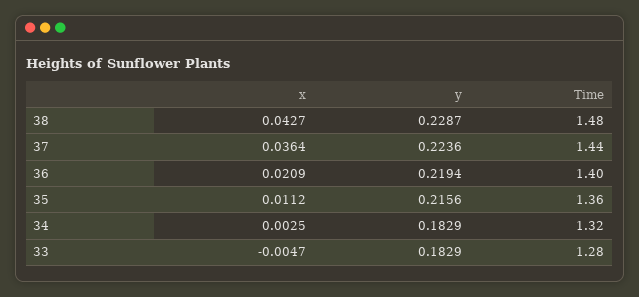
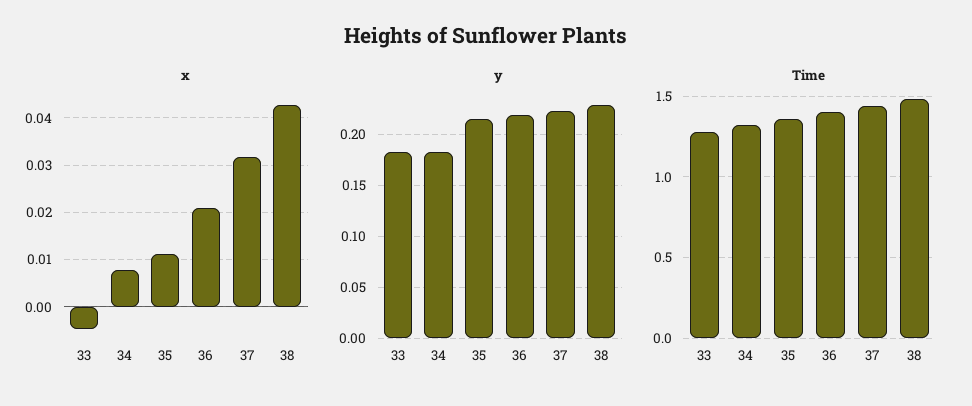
  {
    "x": {
      "38": 0.0427,
-     "37": 0.0364,
+     "37": 0.032,
      "36": 0.0209,
      "35": 0.0112,
-     "34": 0.0025,
+     "34": 0.008,
      "33": -0.0047
    },
    "y": {
      "38": 0.2287,
      "37": 0.2236,
      "36": 0.2194,
      "35": 0.2156,
      "34": 0.1829,
      "33": 0.1829
    },
    "Time": {
      "38": 1.48,
      "37": 1.44,
      "36": 1.4,
      "35": 1.36,
      "34": 1.32,
      "33": 1.28
    }
  }

